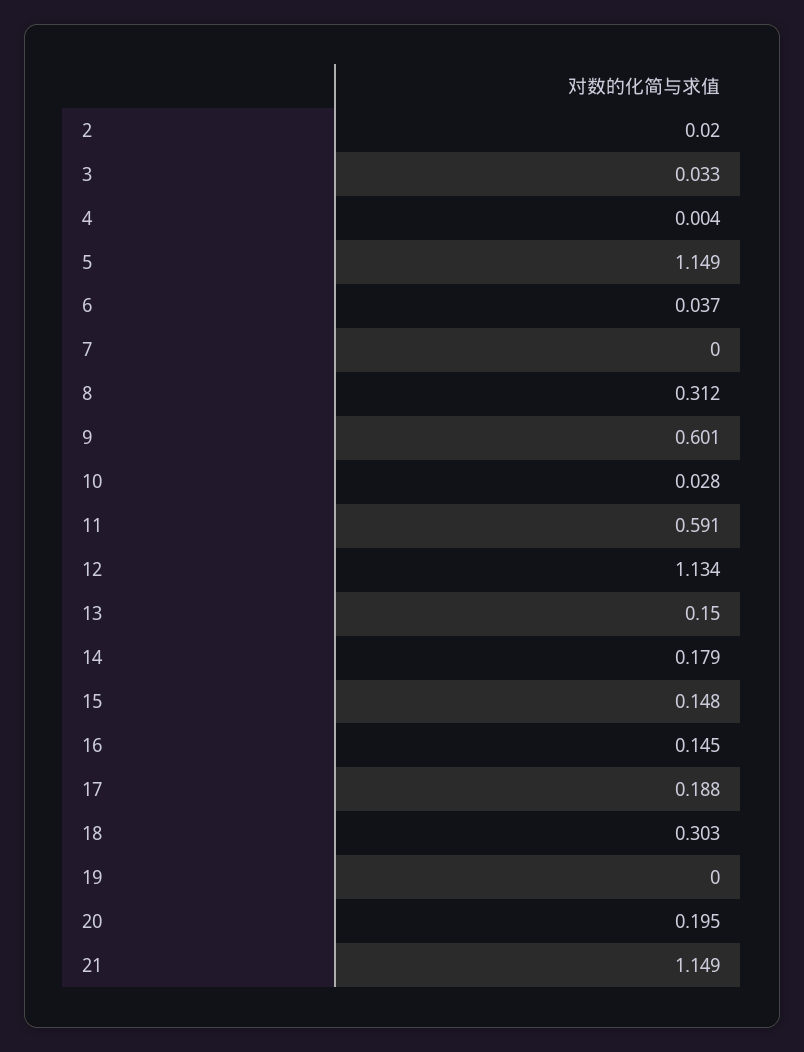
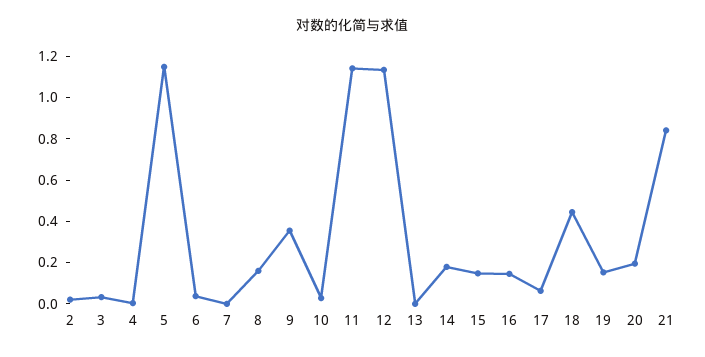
  {
    "2": 0.02,
    "3": 0.033,
    "4": 0.004,
    "5": 1.149,
    "6": 0.037,
    "7": 0,
-   "8": 0.312,
+   "8": 0.15,
-   "9": 0.601,
+   "9": 0.35,
    "10": 0.028,
-   "11": 0.591,
+   "11": 1.15,
    "12": 1.134,
-   "13": 0.15,
+   "13": 0,
    "14": 0.179,
    "15": 0.148,
    "16": 0.145,
-   "17": 0.188,
+   "17": 0.05,
-   "18": 0.303,
+   "18": 0.45,
-   "19": 0,
+   "19": 0.15,
    "20": 0.195,
-   "21": 1.149
+   "21": 0.85
  }

